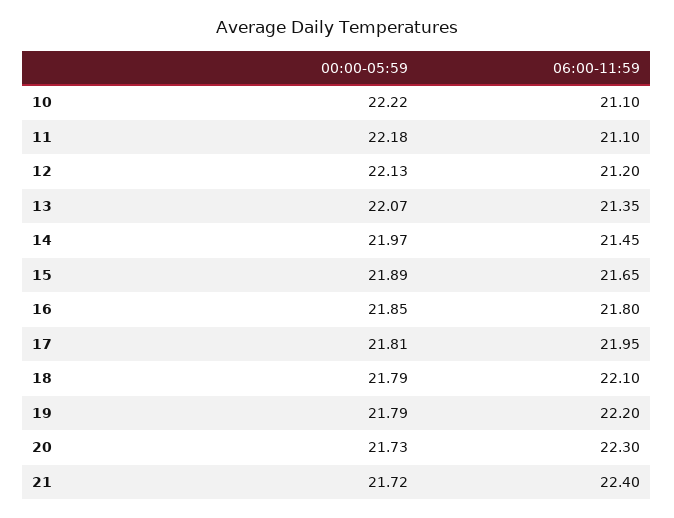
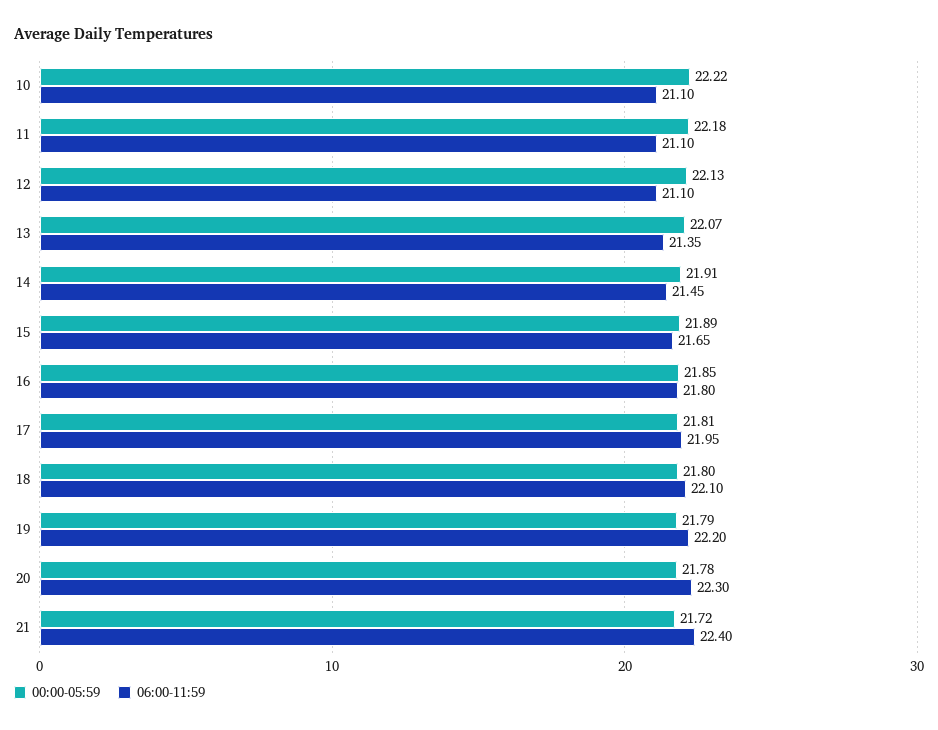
  {
    "00:00-05:59": {
      "10": 22.22,
      "11": 22.18,
      "12": 22.13,
      "13": 22.07,
-     "14": 21.97,
+     "14": 21.91,
      "15": 21.89,
      "16": 21.85,
      "17": 21.81,
-     "18": 21.79,
+     "18": 21.8,
      "19": 21.79,
-     "20": 21.73,
+     "20": 21.78,
      "21": 21.72
    },
    "06:00-11:59": {
      "10": 21.1,
      "11": 21.1,
-     "12": 21.2,
+     "12": 21.1,
      "13": 21.35,
      "14": 21.45,
      "15": 21.65,
      "16": 21.8,
      "17": 21.95,
      "18": 22.1,
      "19": 22.2,
      "20": 22.3,
      "21": 22.4
    }
  }

